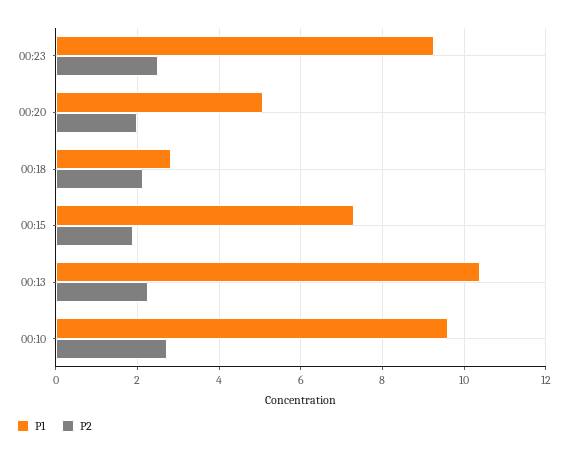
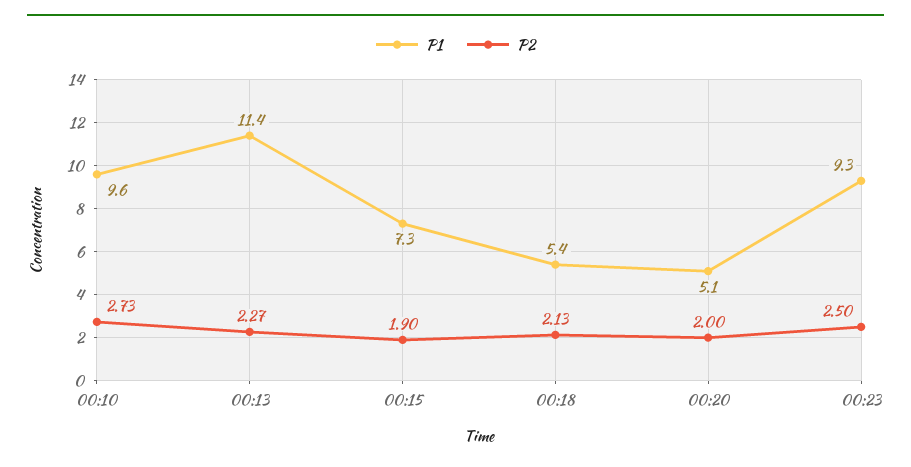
  {
    "P1": {
      "00:23": 9.3,
      "00:20": 5.1,
-     "00:18": 2.8,
+     "00:18": 5.4,
      "00:15": 7.3,
-     "00:13": 10.4,
+     "00:13": 11.4,
      "00:10": 9.6
    },
    "P2": {
      "00:23": 2.5,
      "00:20": 2,
      "00:18": 2.13,
      "00:15": 1.9,
      "00:13": 2.27,
      "00:10": 2.73
    }
  }

